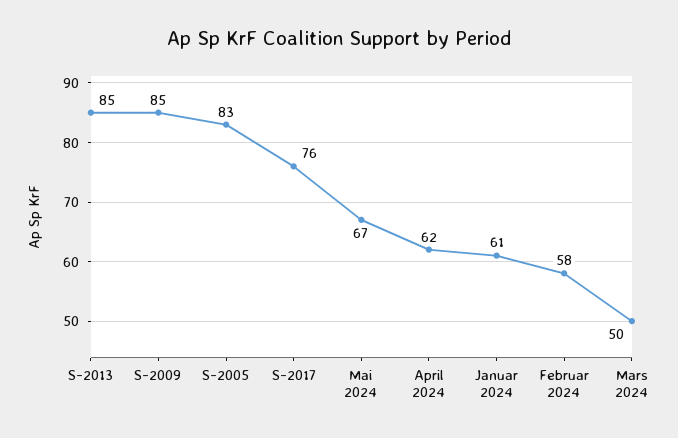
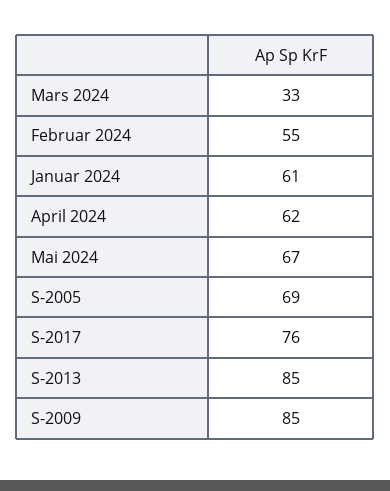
  {
    "S-2013": 85,
    "S-2009": 85,
-   "S-2005": 83,
+   "S-2005": 69,
    "S-2017": 76,
    "Mai 2024": 67,
    "April 2024": 62,
    "Januar 2024": 61,
-   "Februar 2024": 58,
+   "Februar 2024": 55,
-   "Mars 2024": 50
+   "Mars 2024": 33
  }

